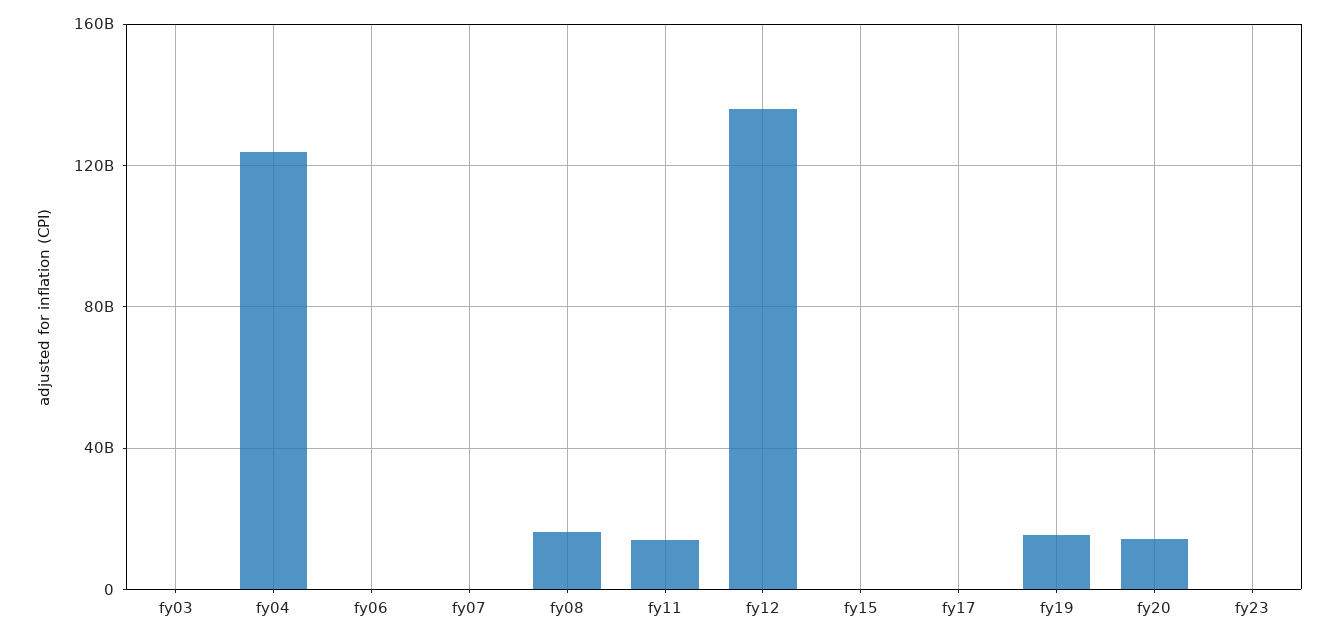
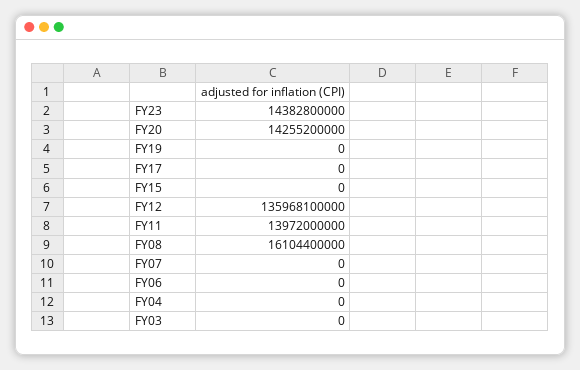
  {
    "fy03": 0,
-   "fy04": 125000000000,
+   "fy04": 0,
    "fy06": 0,
    "fy07": 0,
    "fy08": 16104400000,
    "fy11": 13972000000,
    "fy12": 135968100000,
    "fy15": 0,
    "fy17": 0,
-   "fy19": 15000000000,
+   "fy19": 0,
    "fy20": 14255200000,
-   "fy23": 0
+   "fy23": 14382800000
  }

